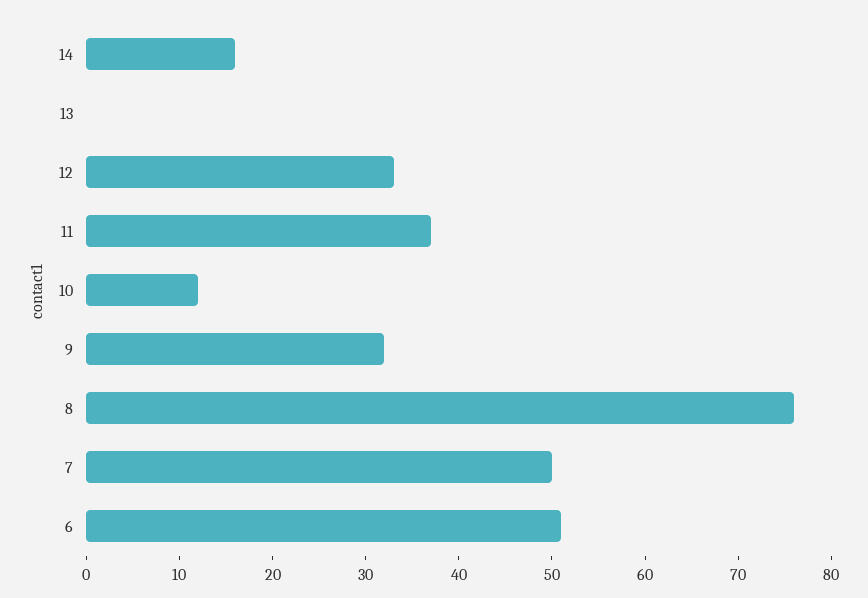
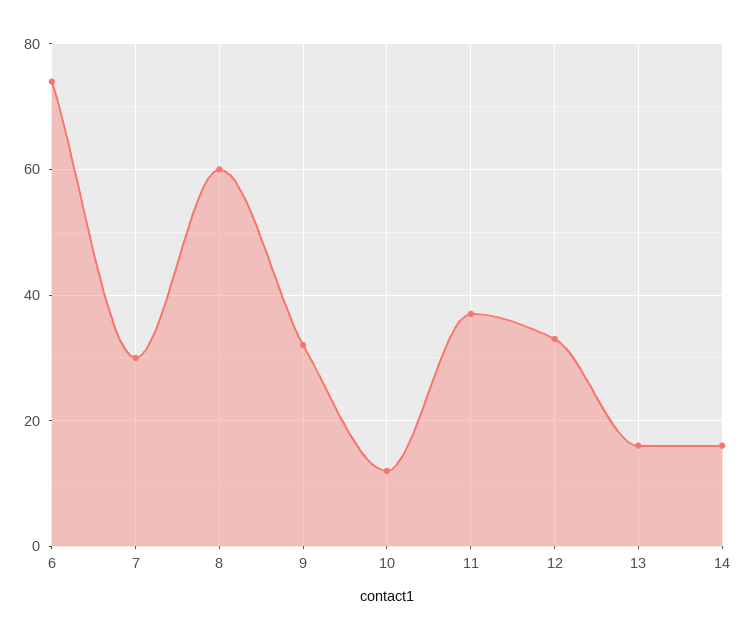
  {
    "14": 16,
-   "13": 0,
+   "13": 15,
    "12": 33,
    "11": 37,
    "10": 12,
    "9": 32,
-   "8": 76,
+   "8": 60,
-   "7": 50,
+   "7": 30,
-   "6": 51
+   "6": 75
  }

